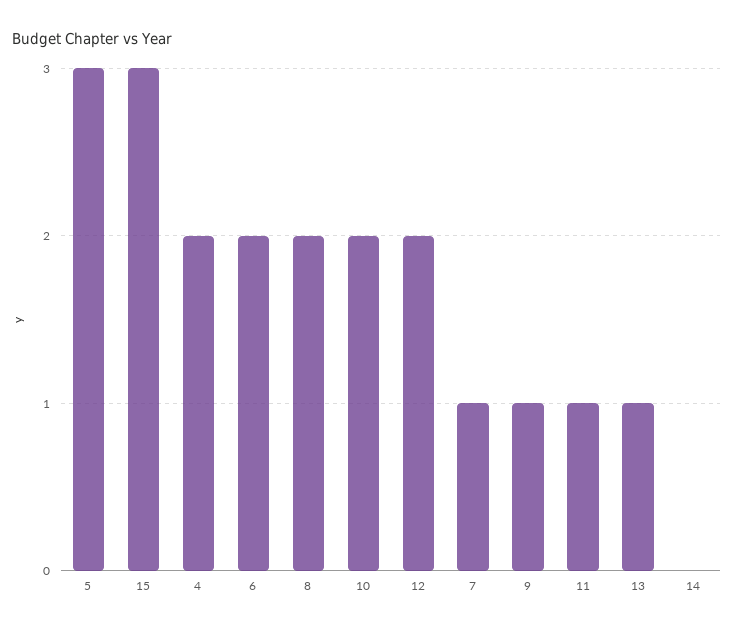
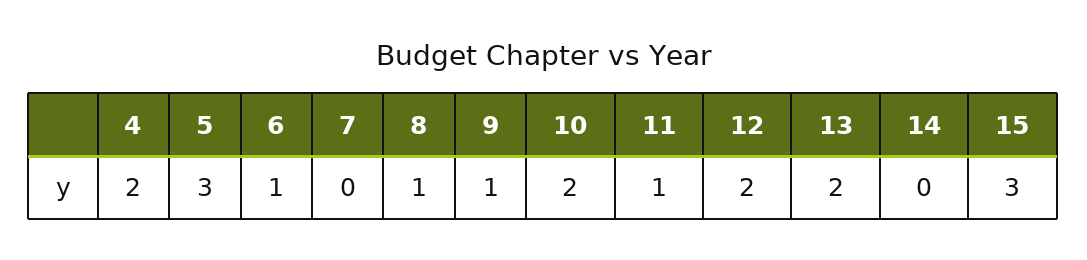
  {
    "5": 3,
    "15": 3,
    "4": 2,
-   "6": 2,
+   "6": 1,
-   "8": 2,
+   "8": 1,
    "10": 2,
    "12": 2,
-   "7": 1,
+   "7": 0,
    "9": 1,
    "11": 1,
-   "13": 1,
+   "13": 2,
    "14": 0
  }

